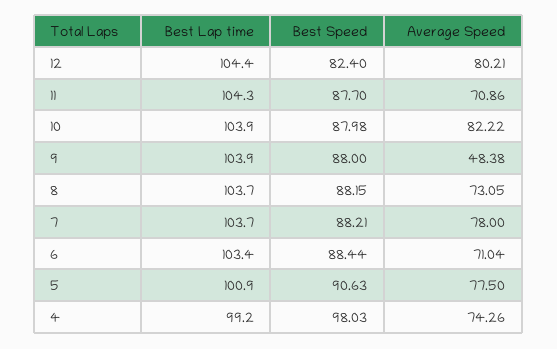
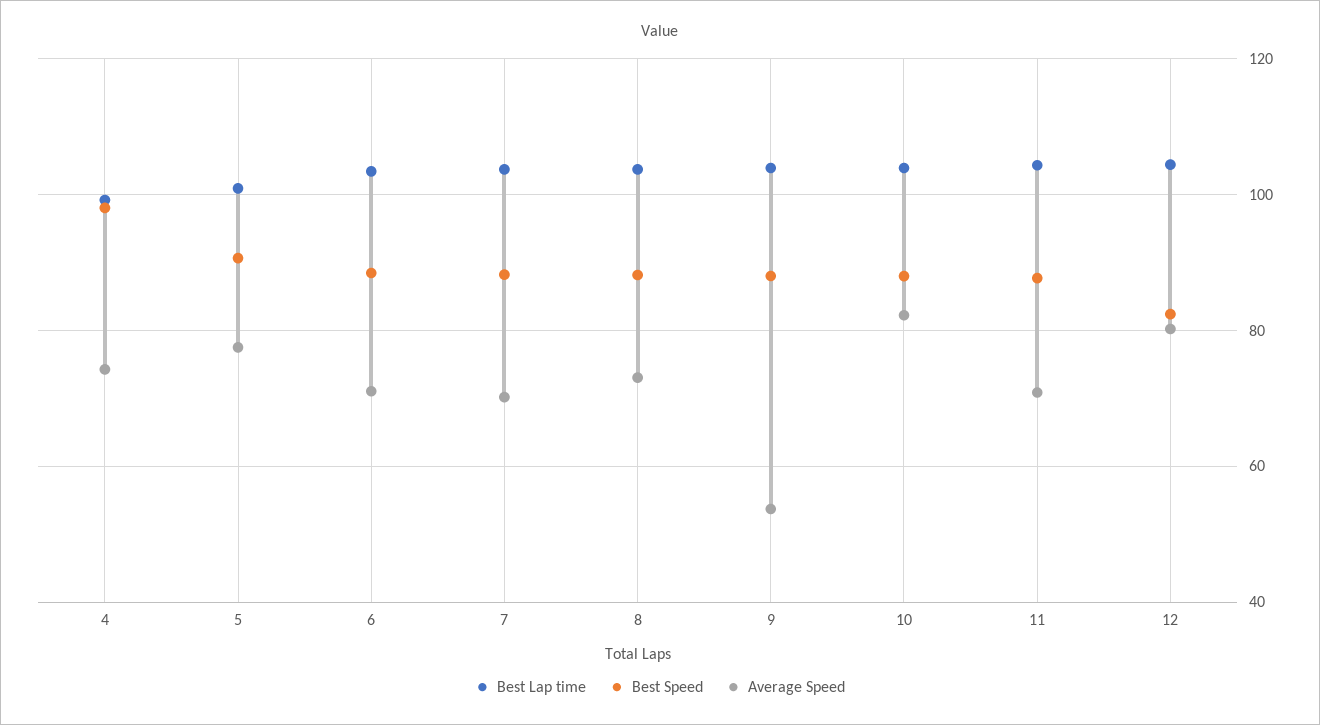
  {
    "Best Lap time": {
      "12": 104.4,
      "11": 104.3,
      "10": 103.9,
      "9": 103.9,
      "8": 103.7,
      "7": 103.7,
      "6": 103.4,
      "5": 100.9,
      "4": 99.2
    },
    "Best Speed": {
      "12": 82.4,
      "11": 87.7,
      "10": 87.98,
      "9": 88,
      "8": 88.15,
      "7": 88.21,
      "6": 88.44,
      "5": 90.63,
      "4": 98.03
    },
    "Average Speed": {
      "12": 80.21,
      "11": 70.86,
      "10": 82.22,
-     "9": 48.38,
+     "9": 54,
      "8": 73.05,
-     "7": 78,
+     "7": 70,
      "6": 71.04,
      "5": 77.5,
      "4": 74.26
    }
  }

